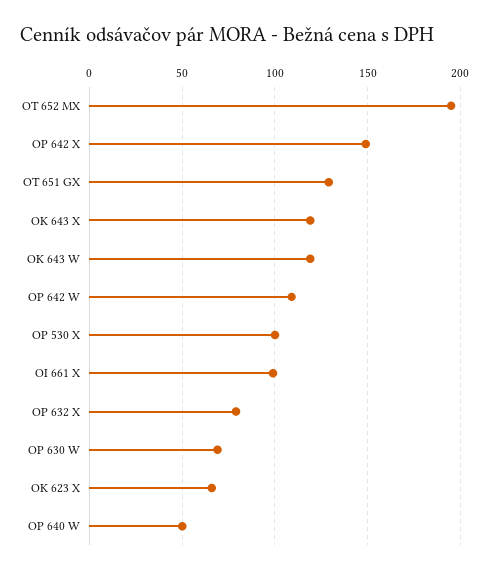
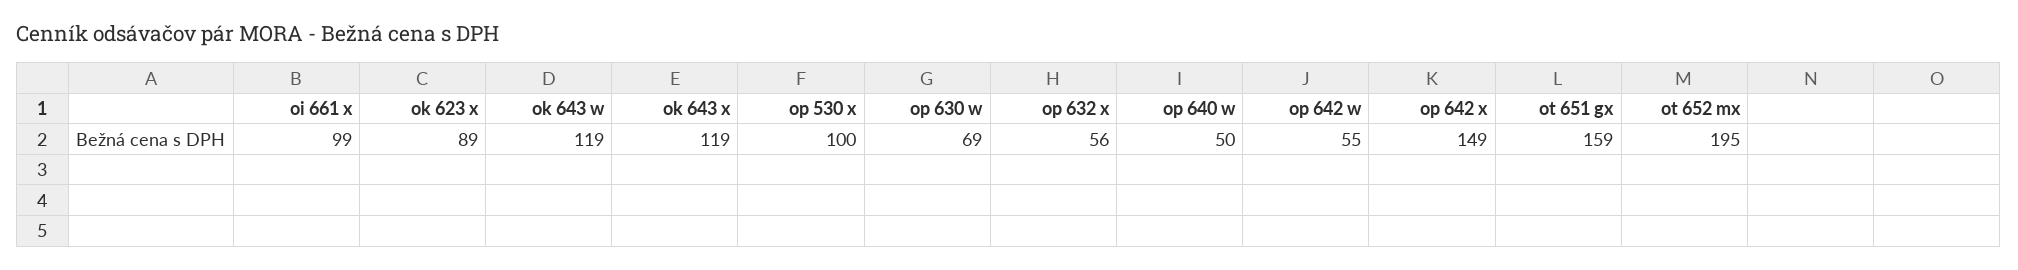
  {
    "OT 652 MX": 195,
    "OP 642 X": 149,
-   "OT 651 GX": 130,
+   "OT 651 GX": 159,
    "OK 643 X": 119,
    "OK 643 W": 119,
-   "OP 642 W": 110,
+   "OP 642 W": 55,
    "OP 530 X": 100,
    "OI 661 X": 99,
-   "OP 632 X": 80,
+   "OP 632 X": 56,
    "OP 630 W": 69,
-   "OK 623 X": 65,
+   "OK 623 X": 89,
    "OP 640 W": 50
  }

